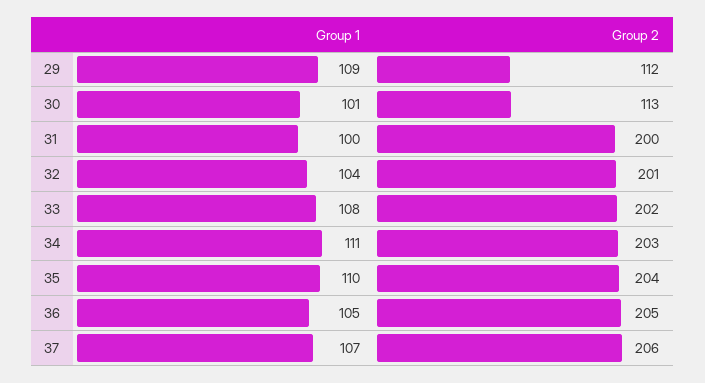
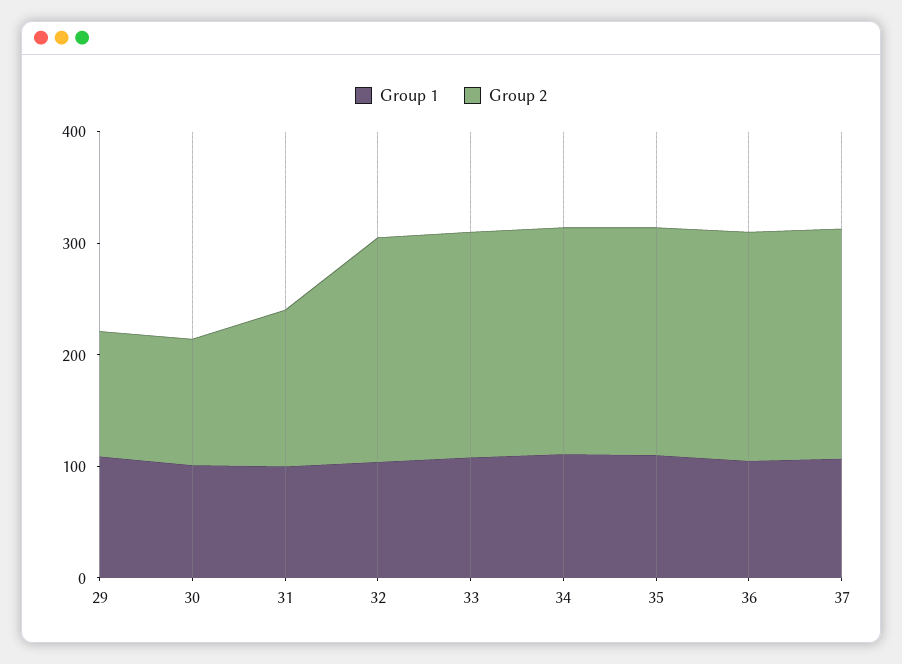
  {
    "Group 1": {
      "29": 109,
      "30": 101,
      "31": 100,
      "32": 104,
      "33": 108,
      "34": 111,
      "35": 110,
      "36": 105,
      "37": 107
    },
    "Group 2": {
      "29": 112,
      "30": 113,
-     "31": 200,
+     "31": 140,
      "32": 201,
      "33": 202,
      "34": 203,
      "35": 204,
      "36": 205,
      "37": 206
    }
  }

